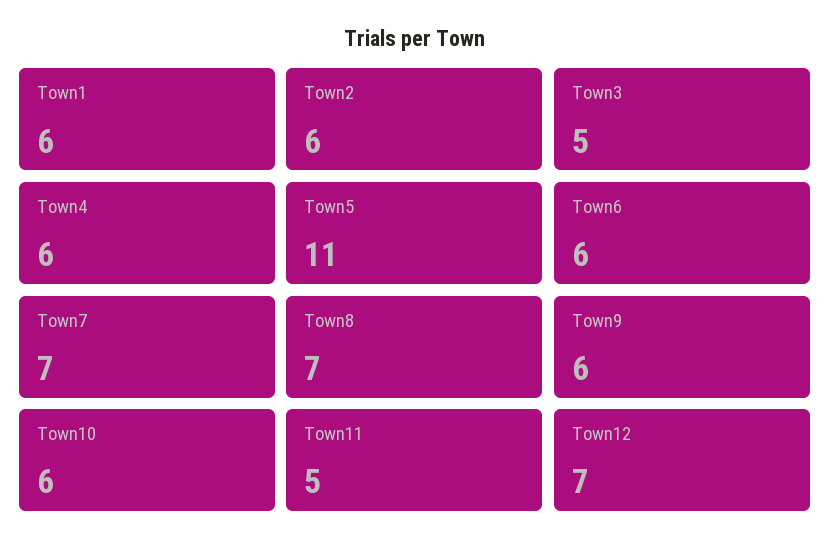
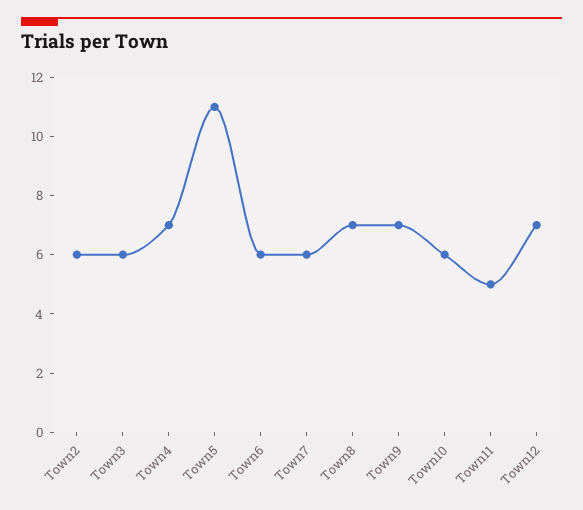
  {
-   "Town1": 6,
    "Town2": 6,
-   "Town3": 5,
+   "Town3": 6,
-   "Town4": 6,
+   "Town4": 7,
    "Town5": 11,
    "Town6": 6,
-   "Town7": 7,
+   "Town7": 6,
    "Town8": 7,
-   "Town9": 6,
+   "Town9": 7,
    "Town10": 6,
    "Town11": 5,
    "Town12": 7
  }

